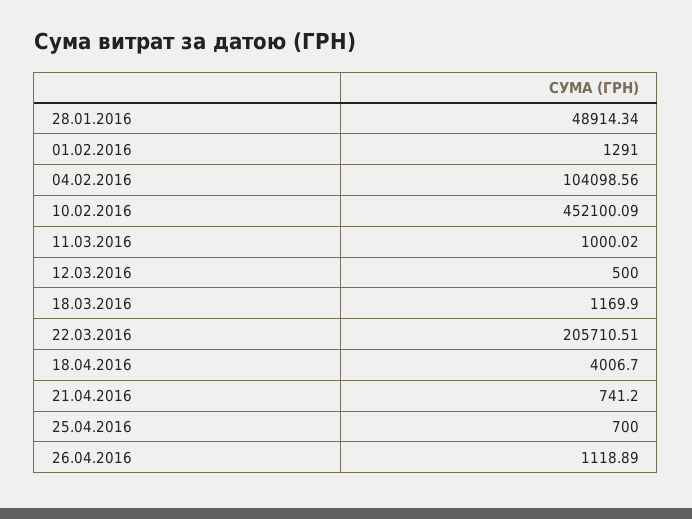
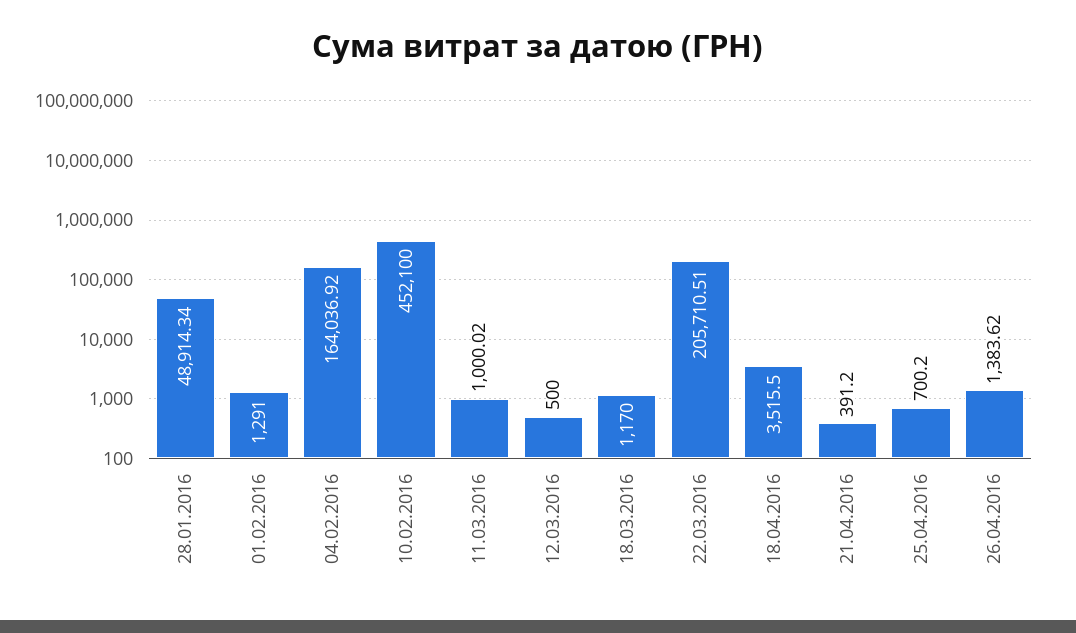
  {
    "28.01.2016": 48914.34,
    "01.02.2016": 1291,
-   "04.02.2016": 104098.56,
+   "04.02.2016": 164036.92,
-   "10.02.2016": 452100.09,
+   "10.02.2016": 452100,
    "11.03.2016": 1000.02,
    "12.03.2016": 500,
-   "18.03.2016": 1169.9,
+   "18.03.2016": 1170,
    "22.03.2016": 205710.51,
-   "18.04.2016": 4006.7,
+   "18.04.2016": 3515.5,
-   "21.04.2016": 741.2,
+   "21.04.2016": 391.2,
-   "25.04.2016": 700,
+   "25.04.2016": 700.2,
-   "26.04.2016": 1118.89
+   "26.04.2016": 1383.62
  }

